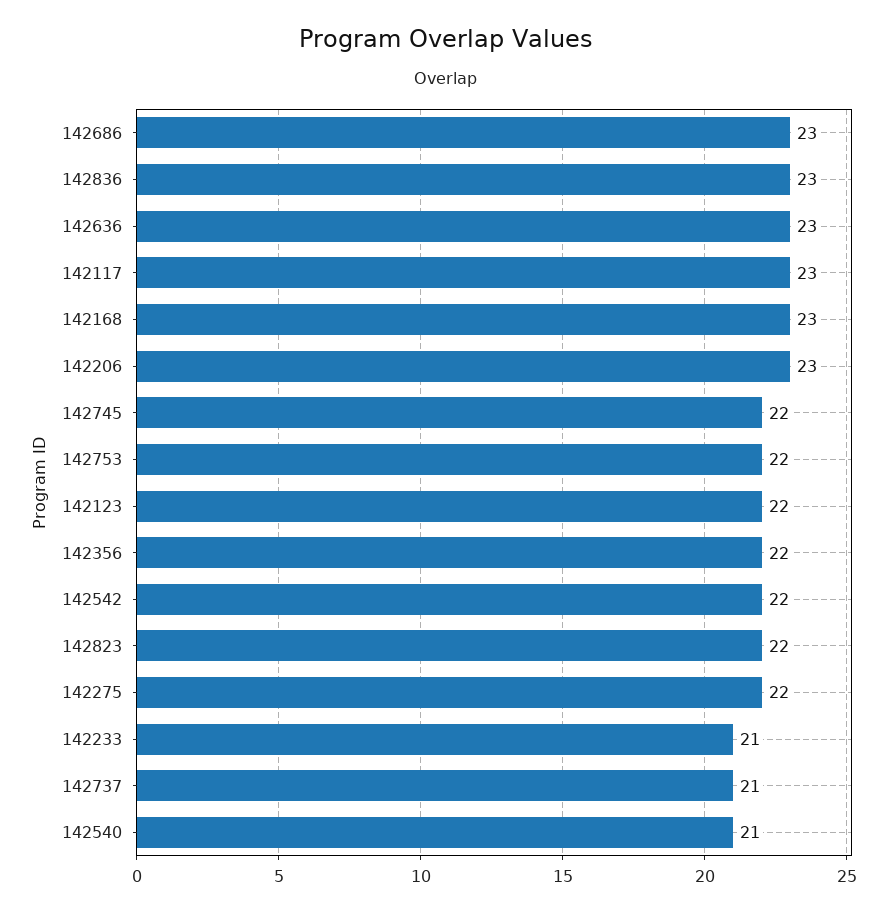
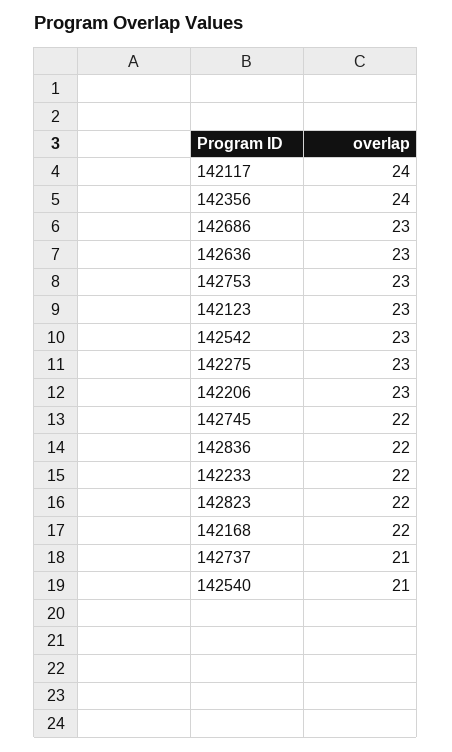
  {
    "142686": 23,
-   "142836": 23,
+   "142836": 22,
    "142636": 23,
-   "142117": 23,
+   "142117": 24,
-   "142168": 23,
+   "142168": 22,
    "142206": 23,
    "142745": 22,
-   "142753": 22,
+   "142753": 23,
-   "142123": 22,
+   "142123": 23,
-   "142356": 22,
+   "142356": 24,
-   "142542": 22,
+   "142542": 23,
    "142823": 22,
-   "142275": 22,
+   "142275": 23,
-   "142233": 21,
+   "142233": 22,
    "142737": 21,
    "142540": 21
  }

